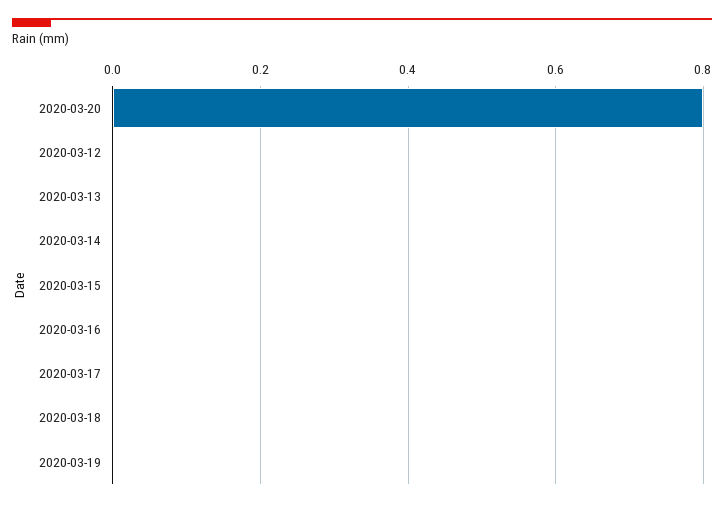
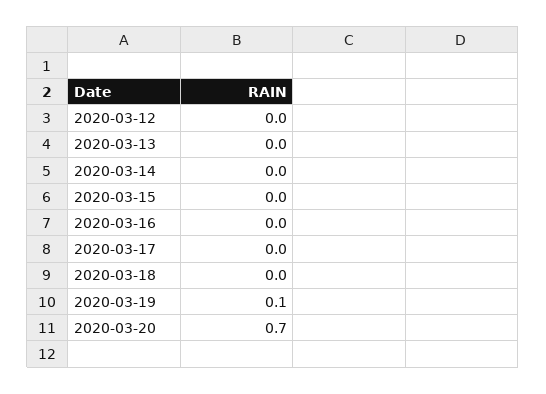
  {
-   "2020-03-20": 0.8,
+   "2020-03-20": 0.7,
    "2020-03-12": 0,
    "2020-03-13": 0,
    "2020-03-14": 0,
    "2020-03-15": 0,
    "2020-03-16": 0,
    "2020-03-17": 0,
    "2020-03-18": 0,
-   "2020-03-19": 0
+   "2020-03-19": 0.1
  }

